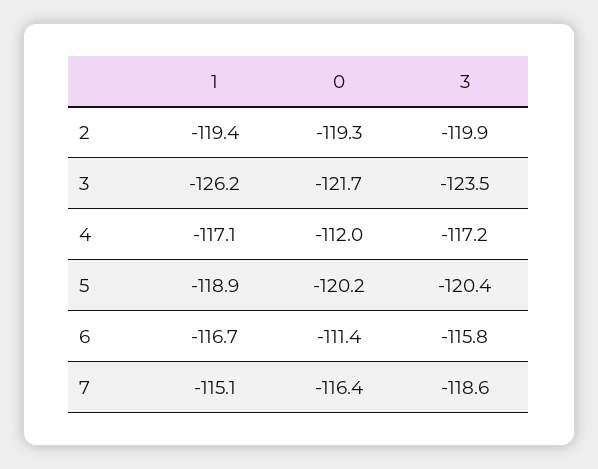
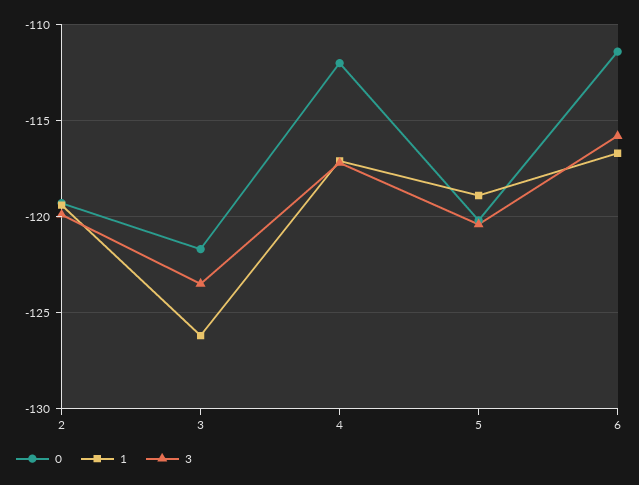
  {
    "1": {
      "2": -119.4,
      "3": -126.2,
      "4": -117.1,
      "5": -118.9,
-     "6": -116.7,
+     "6": -116.7
-     "7": -115.1
    },
    "0": {
      "2": -119.3,
      "3": -121.7,
      "4": -112,
      "5": -120.2,
-     "6": -111.4,
+     "6": -111.4
-     "7": -116.4
    },
    "3": {
      "2": -119.9,
      "3": -123.5,
      "4": -117.2,
      "5": -120.4,
-     "6": -115.8,
+     "6": -115.8
-     "7": -118.6
    }
  }

